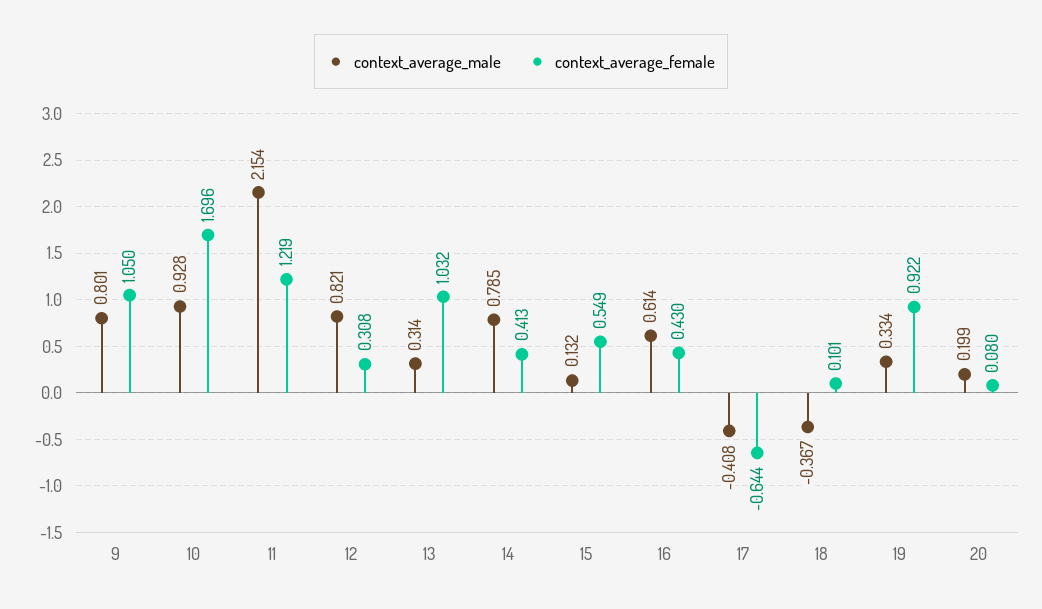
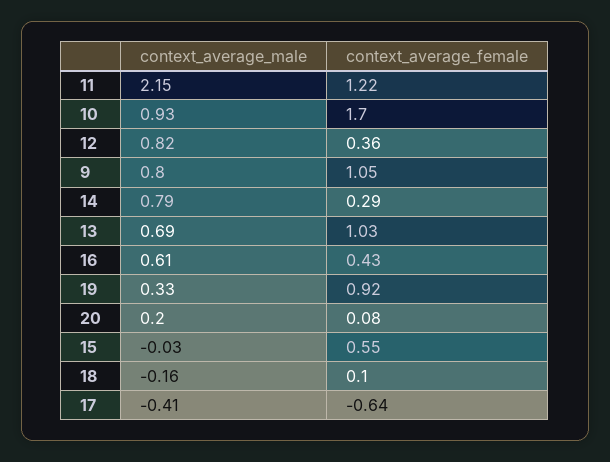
  {
    "context_average_male": {
      "9": 0.801,
      "10": 0.928,
      "11": 2.154,
      "12": 0.821,
-     "13": 0.314,
+     "13": 0.69,
      "14": 0.785,
-     "15": 0.132,
+     "15": -0.03,
      "16": 0.614,
      "17": -0.408,
-     "18": -0.367,
+     "18": -0.16,
      "19": 0.334,
      "20": 0.199
    },
    "context_average_female": {
      "9": 1.05,
      "10": 1.696,
      "11": 1.219,
-     "12": 0.308,
+     "12": 0.36,
      "13": 1.032,
-     "14": 0.413,
+     "14": 0.29,
      "15": 0.549,
      "16": 0.43,
      "17": -0.644,
      "18": 0.101,
      "19": 0.922,
      "20": 0.08
    }
  }

